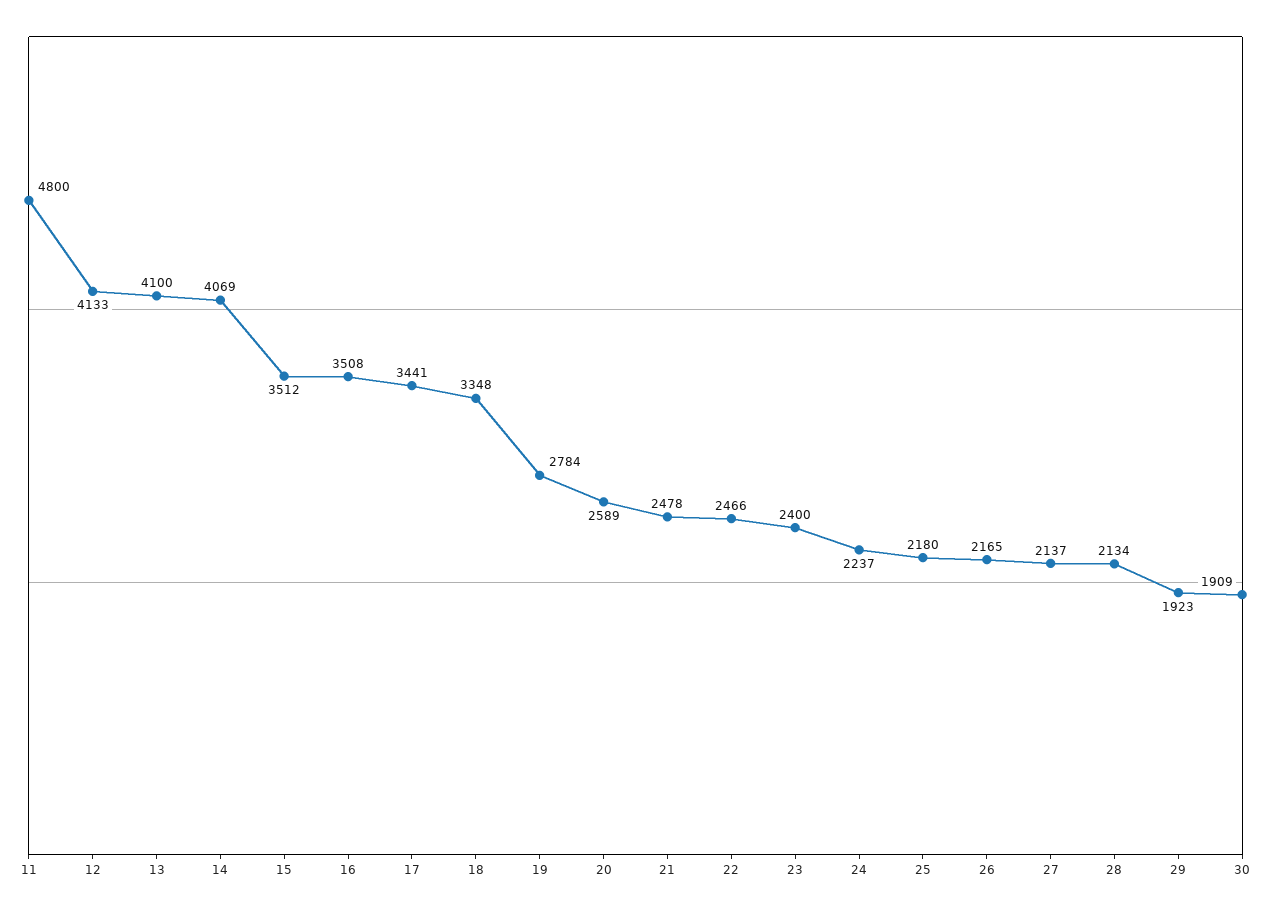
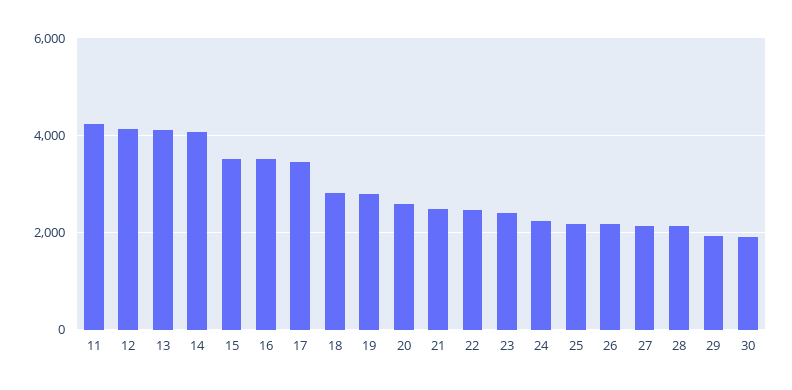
  {
-   "11": 4800,
+   "11": 4200,
    "12": 4133,
    "13": 4100,
    "14": 4069,
    "15": 3512,
    "16": 3508,
    "17": 3441,
-   "18": 3348,
+   "18": 2800,
    "19": 2784,
    "20": 2589,
    "21": 2478,
    "22": 2466,
    "23": 2400,
    "24": 2237,
    "25": 2180,
    "26": 2165,
    "27": 2137,
    "28": 2134,
    "29": 1923,
    "30": 1909
  }

